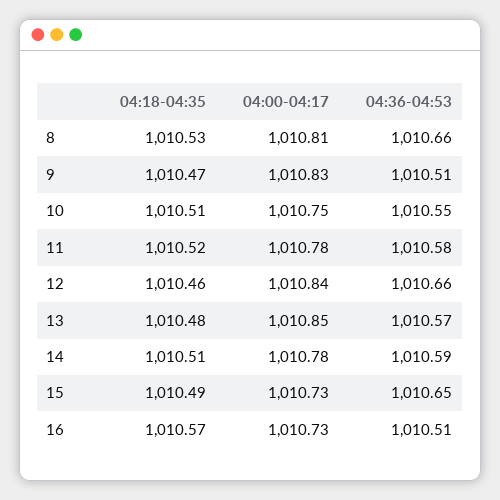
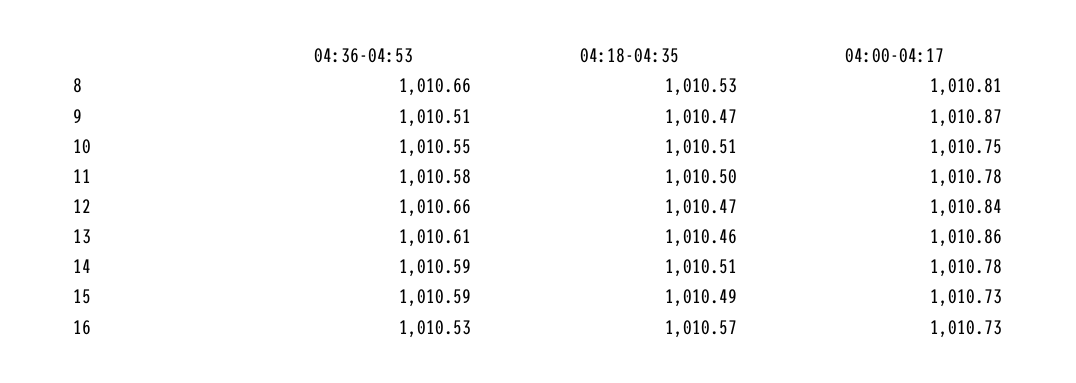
  {
    "04:18-04:35": {
      "8": 1010.53,
      "9": 1010.47,
      "10": 1010.51,
-     "11": 1010.52,
+     "11": 1010.5,
-     "12": 1010.46,
+     "12": 1010.47,
-     "13": 1010.48,
+     "13": 1010.46,
      "14": 1010.51,
      "15": 1010.49,
      "16": 1010.57
    },
    "04:00-04:17": {
      "8": 1010.81,
-     "9": 1010.83,
+     "9": 1010.87,
      "10": 1010.75,
      "11": 1010.78,
      "12": 1010.84,
-     "13": 1010.85,
+     "13": 1010.86,
      "14": 1010.78,
      "15": 1010.73,
      "16": 1010.73
    },
    "04:36-04:53": {
      "8": 1010.66,
      "9": 1010.51,
      "10": 1010.55,
      "11": 1010.58,
      "12": 1010.66,
-     "13": 1010.57,
+     "13": 1010.61,
      "14": 1010.59,
-     "15": 1010.65,
+     "15": 1010.59,
-     "16": 1010.51
+     "16": 1010.53
    }
  }

